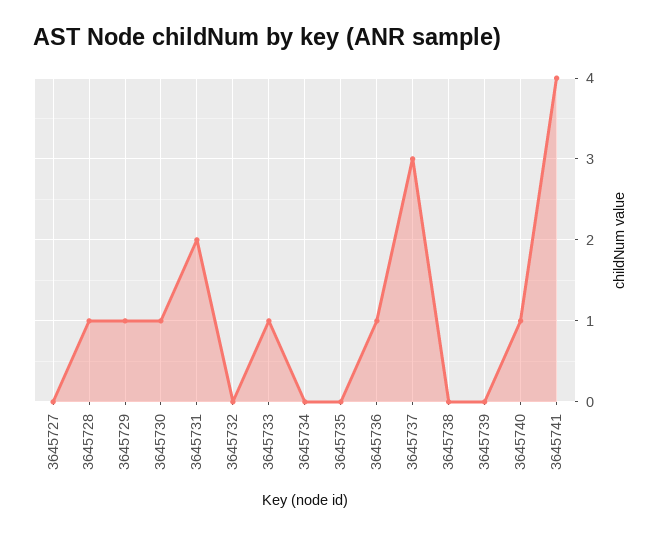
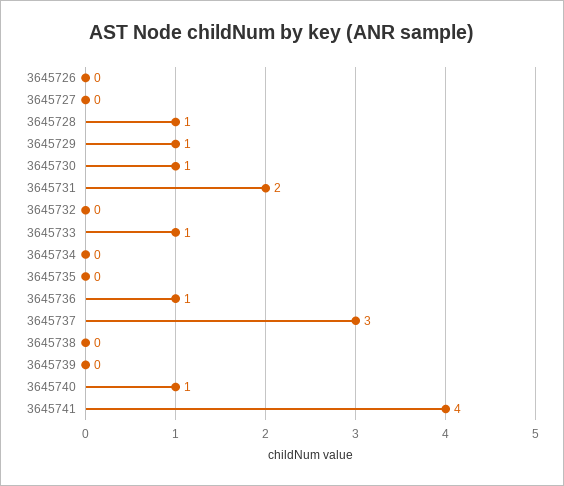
  {
    "3645727": 0,
    "3645728": 1,
    "3645729": 1,
    "3645730": 1,
    "3645731": 2,
    "3645732": 0,
    "3645733": 1,
    "3645734": 0,
    "3645735": 0,
    "3645736": 1,
    "3645737": 3,
    "3645738": 0,
    "3645739": 0,
    "3645740": 1,
-   "3645741": 4
+   "3645741": 4,
+   "3645726": 0
  }

